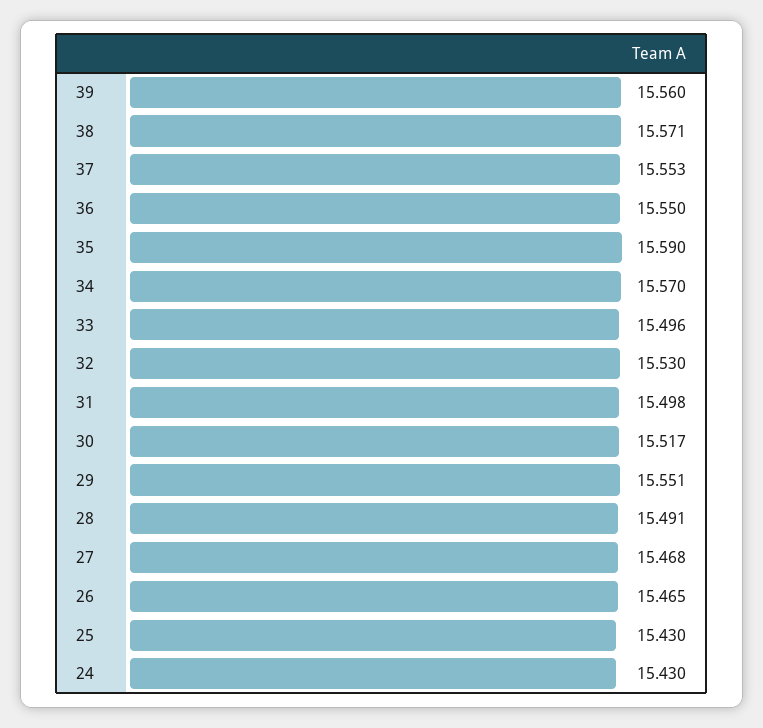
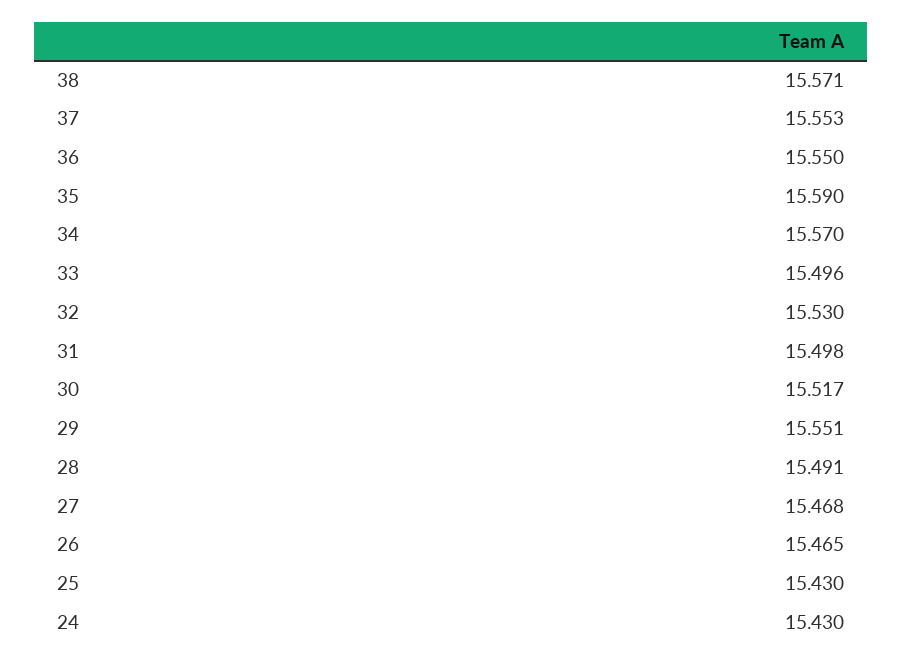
  {
-   "39": 15.56,
    "38": 15.571,
    "37": 15.553,
    "36": 15.55,
    "35": 15.59,
    "34": 15.57,
    "33": 15.496,
    "32": 15.53,
    "31": 15.498,
    "30": 15.517,
    "29": 15.551,
    "28": 15.491,
    "27": 15.468,
    "26": 15.465,
    "25": 15.43,
    "24": 15.43
  }

